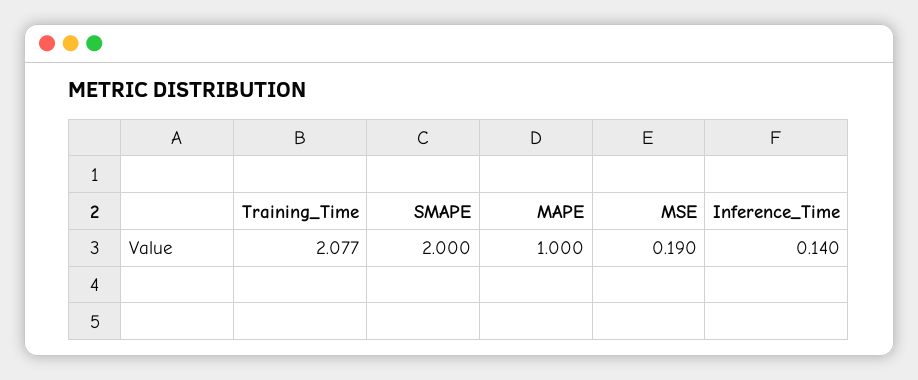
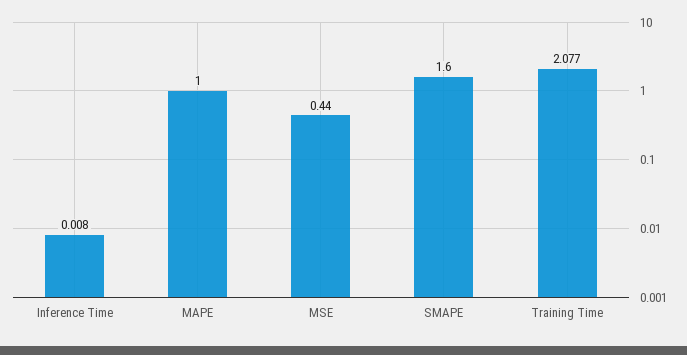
  {
    "Training_Time": 2.077,
-   "SMAPE": 2,
+   "SMAPE": 1.6,
    "MAPE": 1,
-   "MSE": 0.19,
+   "MSE": 0.44,
-   "Inference_Time": 0.14
+   "Inference_Time": 0.008
  }

